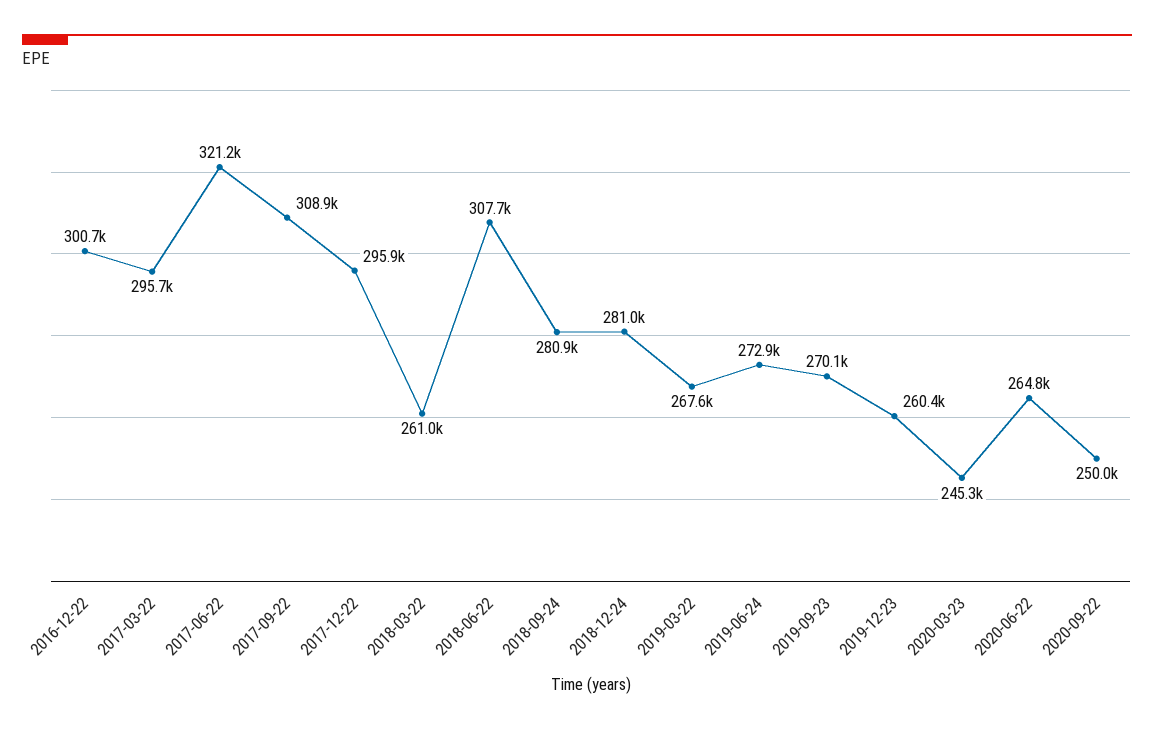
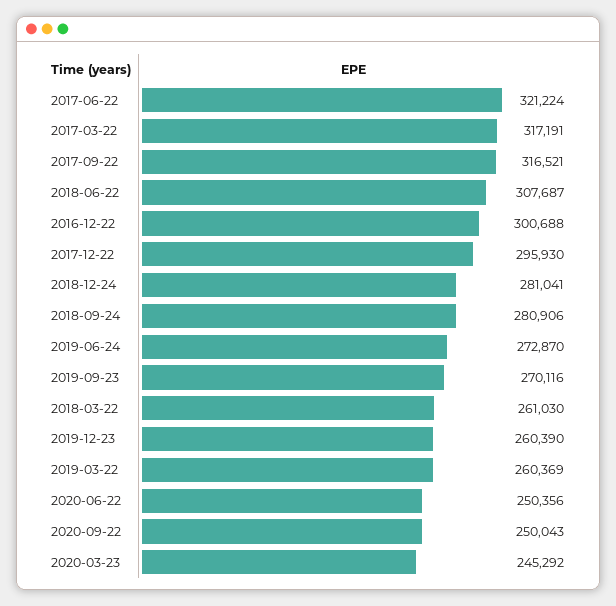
  {
    "2016-12-22": 300688,
-   "2017-03-22": 295700,
+   "2017-03-22": 317191,
    "2017-06-22": 321224,
-   "2017-09-22": 308900,
+   "2017-09-22": 316521,
    "2017-12-22": 295930,
    "2018-03-22": 261030,
    "2018-06-22": 307687,
    "2018-09-24": 280906,
    "2018-12-24": 281041,
-   "2019-03-22": 267600,
+   "2019-03-22": 260369,
    "2019-06-24": 272870,
    "2019-09-23": 270116,
    "2019-12-23": 260390,
    "2020-03-23": 245292,
-   "2020-06-22": 264800,
+   "2020-06-22": 250356,
    "2020-09-22": 250043
  }

